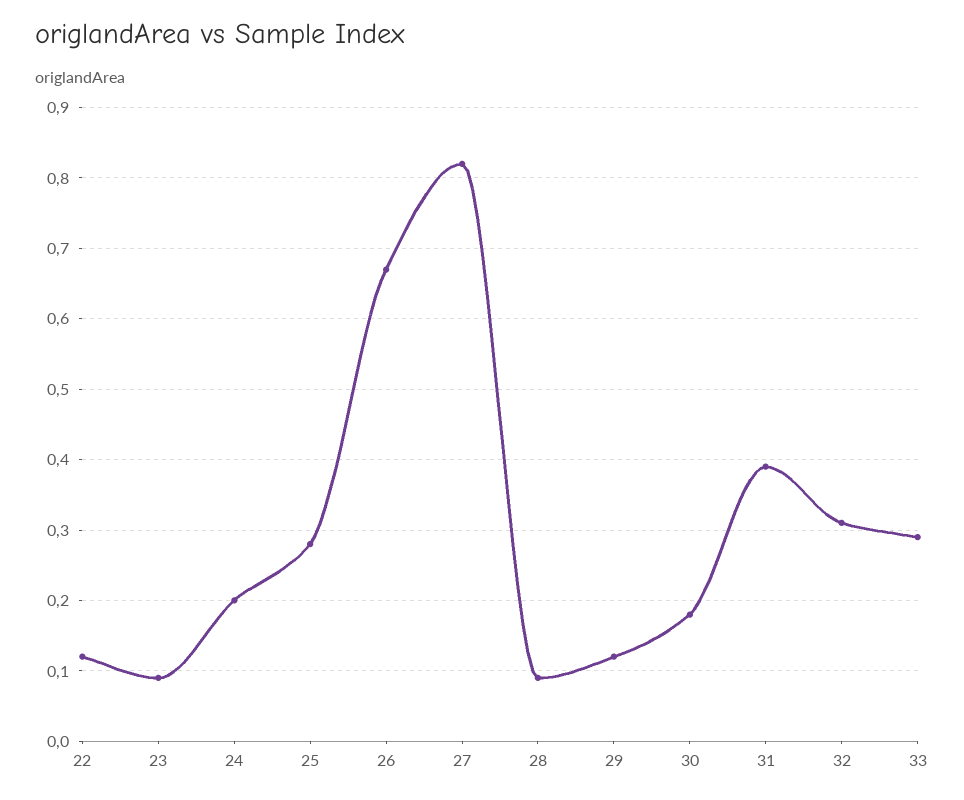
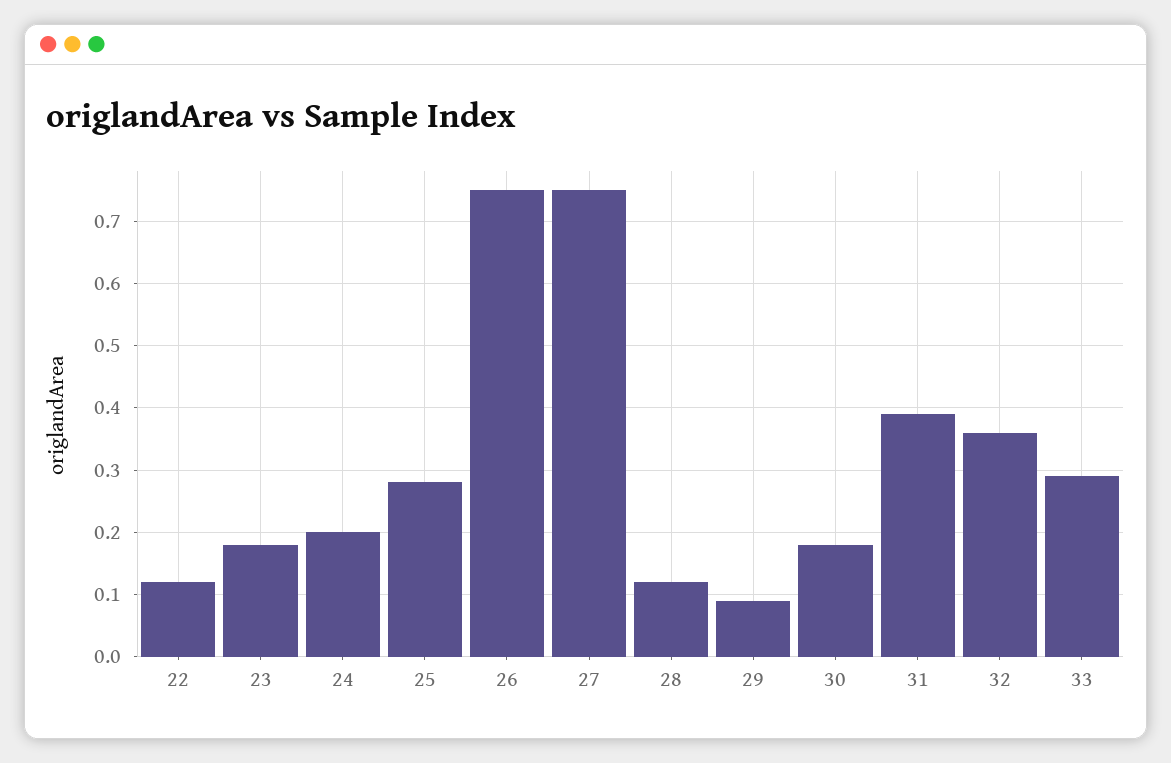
  {
    "22": 0.12,
-   "23": 0.09,
+   "23": 0.18,
    "24": 0.2,
    "25": 0.28,
-   "26": 0.67,
+   "26": 0.75,
-   "27": 0.82,
+   "27": 0.75,
-   "28": 0.09,
+   "28": 0.12,
-   "29": 0.12,
+   "29": 0.09,
    "30": 0.18,
    "31": 0.39,
-   "32": 0.31,
+   "32": 0.36,
    "33": 0.29
  }

